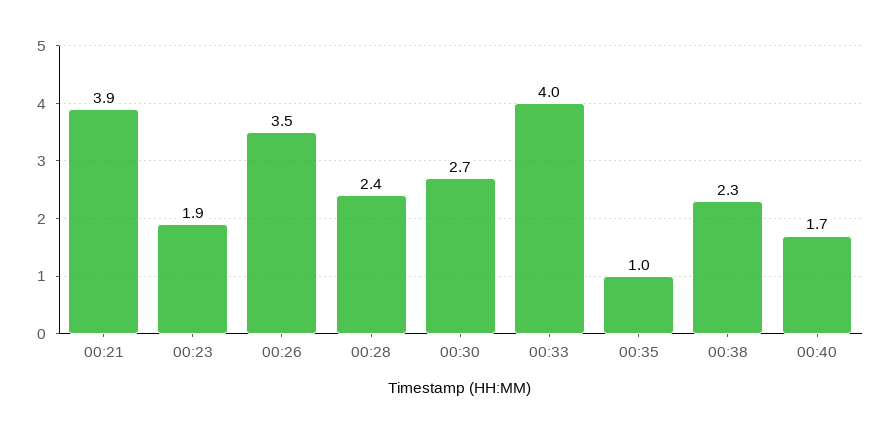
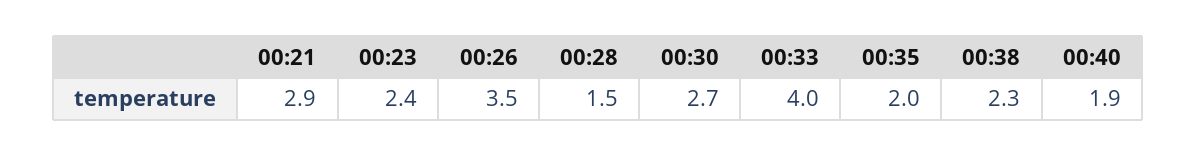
  {
-   "00:21": 3.9,
+   "00:21": 2.9,
-   "00:23": 1.9,
+   "00:23": 2.4,
    "00:26": 3.5,
-   "00:28": 2.4,
+   "00:28": 1.5,
    "00:30": 2.7,
    "00:33": 4,
-   "00:35": 1,
+   "00:35": 2,
    "00:38": 2.3,
-   "00:40": 1.7
+   "00:40": 1.9
  }

